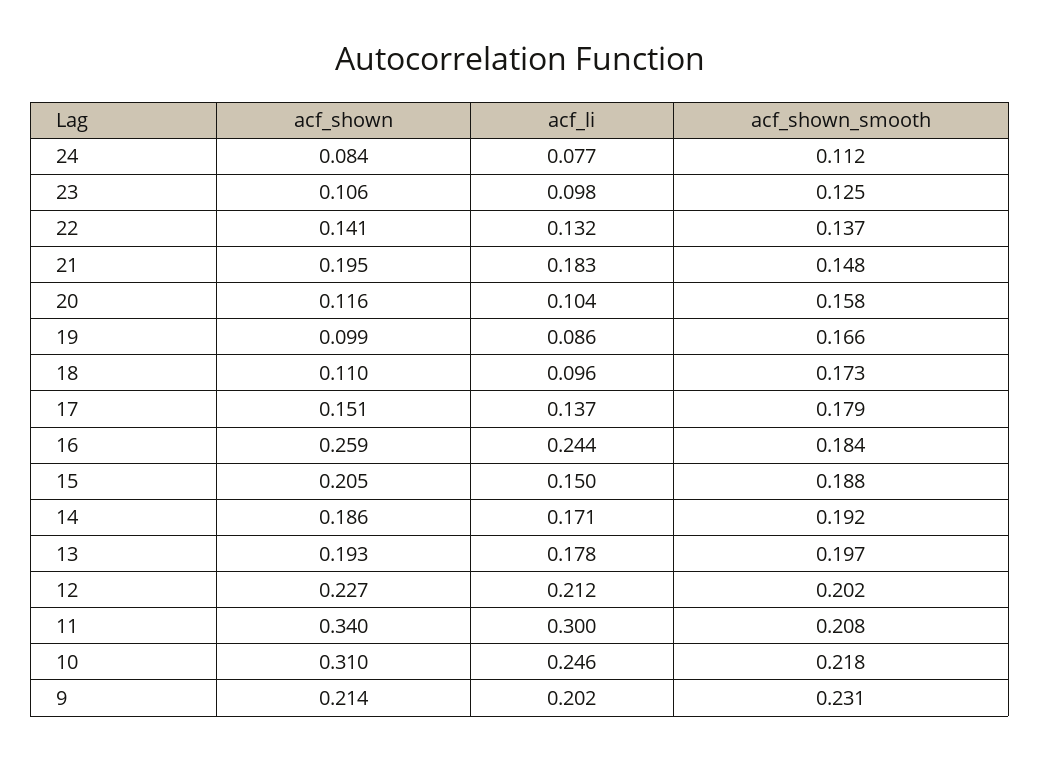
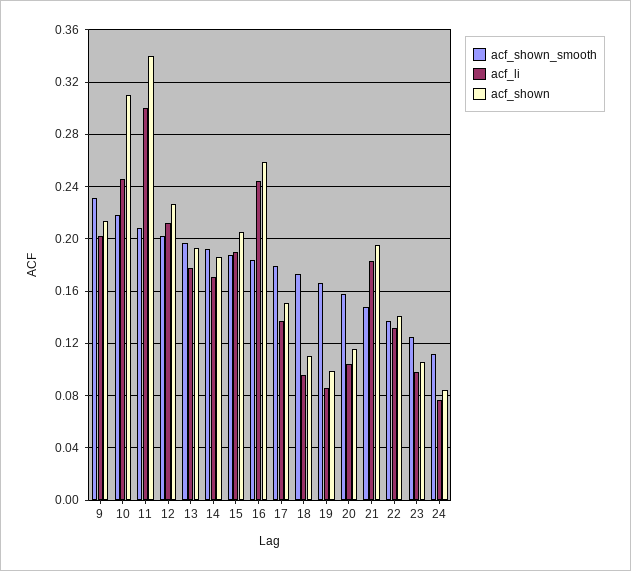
  {
    "acf_shown": {
      "24": 0.084,
      "23": 0.106,
      "22": 0.141,
      "21": 0.195,
      "20": 0.116,
      "19": 0.099,
      "18": 0.11,
      "17": 0.151,
      "16": 0.259,
      "15": 0.205,
      "14": 0.186,
      "13": 0.193,
      "12": 0.227,
      "11": 0.34,
      "10": 0.31,
      "9": 0.214
    },
    "acf_li": {
      "24": 0.077,
      "23": 0.098,
      "22": 0.132,
      "21": 0.183,
      "20": 0.104,
      "19": 0.086,
      "18": 0.096,
      "17": 0.137,
      "16": 0.244,
-     "15": 0.15,
+     "15": 0.19,
      "14": 0.171,
      "13": 0.178,
      "12": 0.212,
      "11": 0.3,
      "10": 0.246,
      "9": 0.202
    },
    "acf_shown_smooth": {
      "24": 0.112,
      "23": 0.125,
      "22": 0.137,
      "21": 0.148,
      "20": 0.158,
      "19": 0.166,
      "18": 0.173,
      "17": 0.179,
      "16": 0.184,
      "15": 0.188,
      "14": 0.192,
      "13": 0.197,
      "12": 0.202,
      "11": 0.208,
      "10": 0.218,
      "9": 0.231
    }
  }

